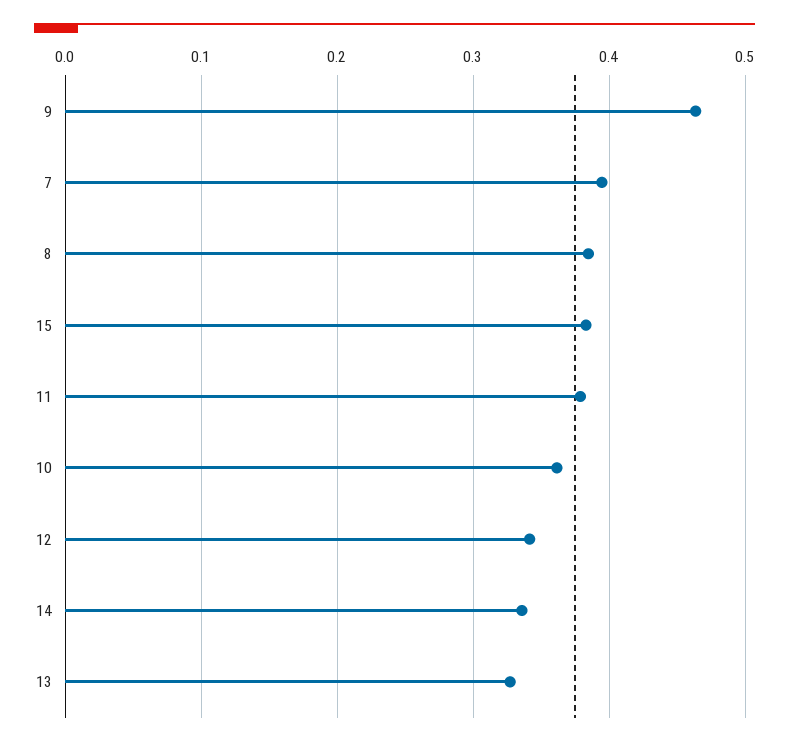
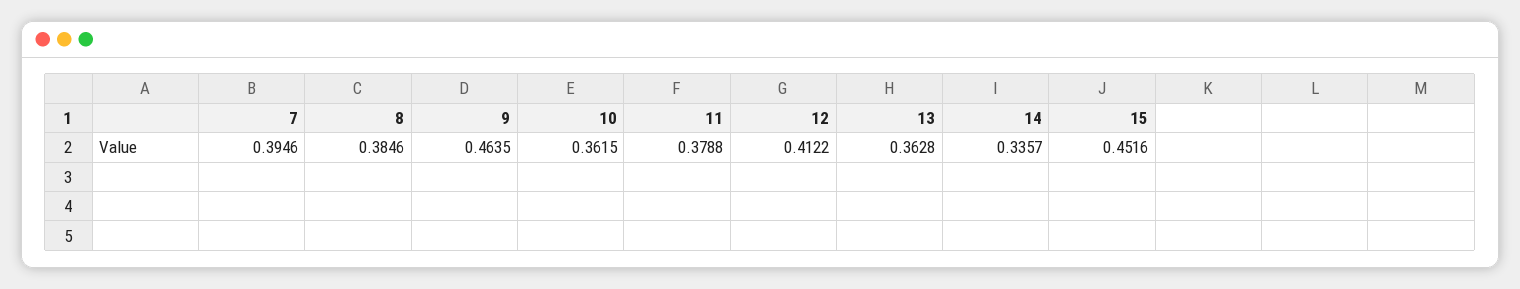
  {
    "9": 0.4635,
    "7": 0.3946,
    "8": 0.3846,
-   "15": 0.38,
+   "15": 0.4516,
    "11": 0.3788,
    "10": 0.3615,
-   "12": 0.34,
+   "12": 0.4122,
    "14": 0.3357,
-   "13": 0.33
+   "13": 0.3628
  }

